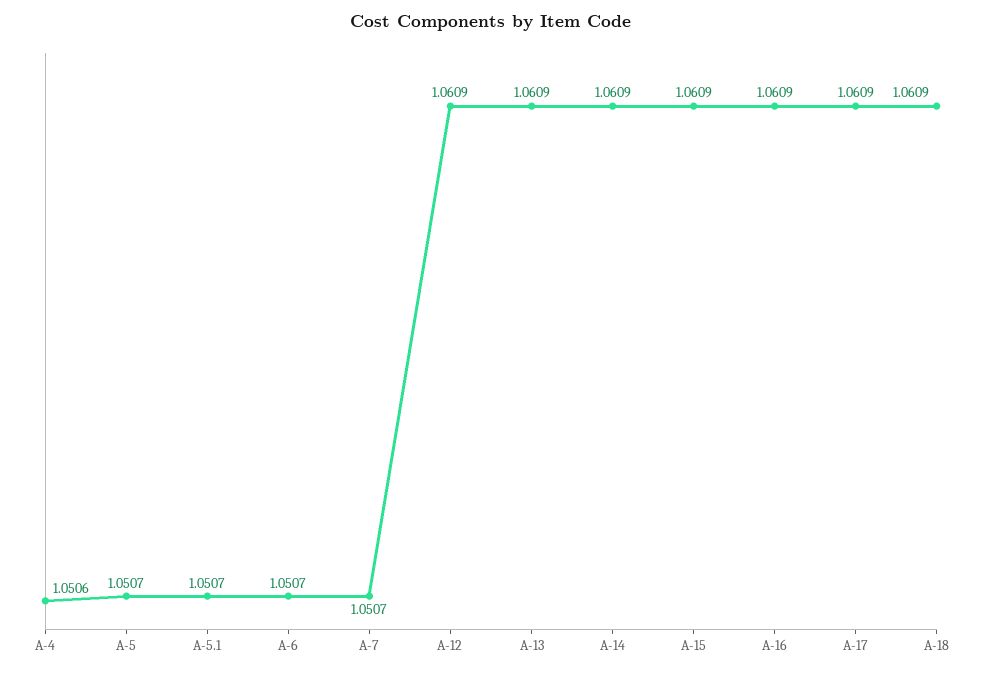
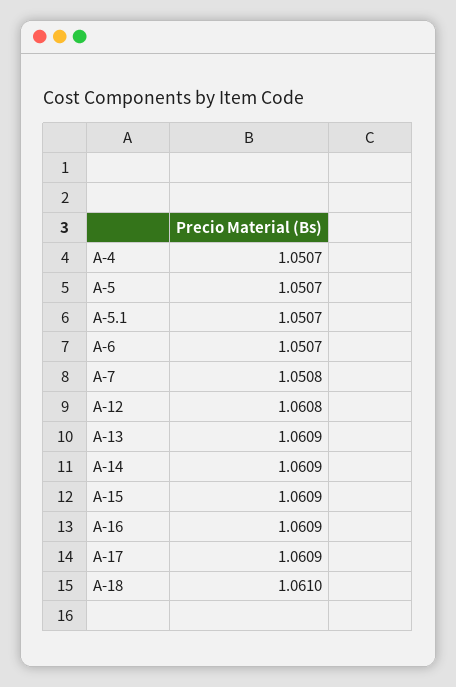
  {
-   "A-4": 1.0506,
+   "A-4": 1.0507,
    "A-5": 1.0507,
    "A-5.1": 1.0507,
    "A-6": 1.0507,
-   "A-7": 1.0507,
+   "A-7": 1.0508,
-   "A-12": 1.0609,
+   "A-12": 1.0608,
    "A-13": 1.0609,
    "A-14": 1.0609,
    "A-15": 1.0609,
    "A-16": 1.0609,
    "A-17": 1.0609,
-   "A-18": 1.0609
+   "A-18": 1.061
  }

